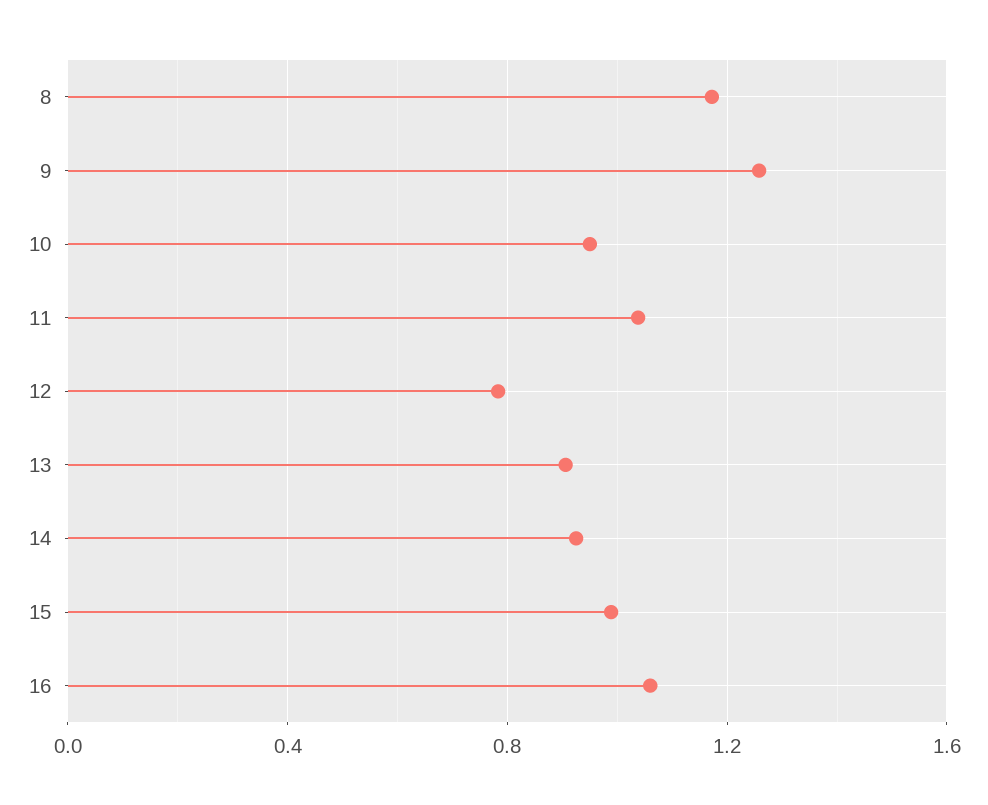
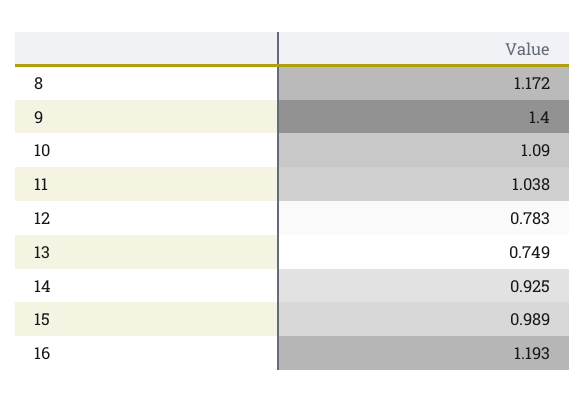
  {
    "8": 1.172,
-   "9": 1.25,
+   "9": 1.4,
-   "10": 0.95,
+   "10": 1.09,
    "11": 1.038,
    "12": 0.783,
-   "13": 0.9,
+   "13": 0.749,
    "14": 0.925,
    "15": 0.989,
-   "16": 1.05
+   "16": 1.193
  }

